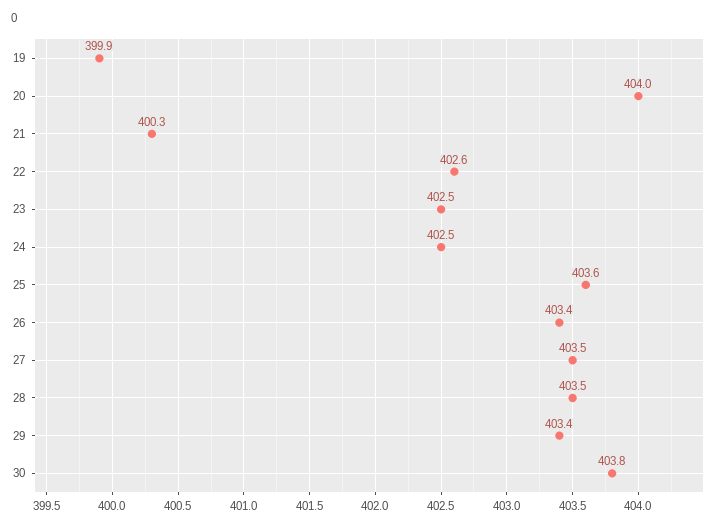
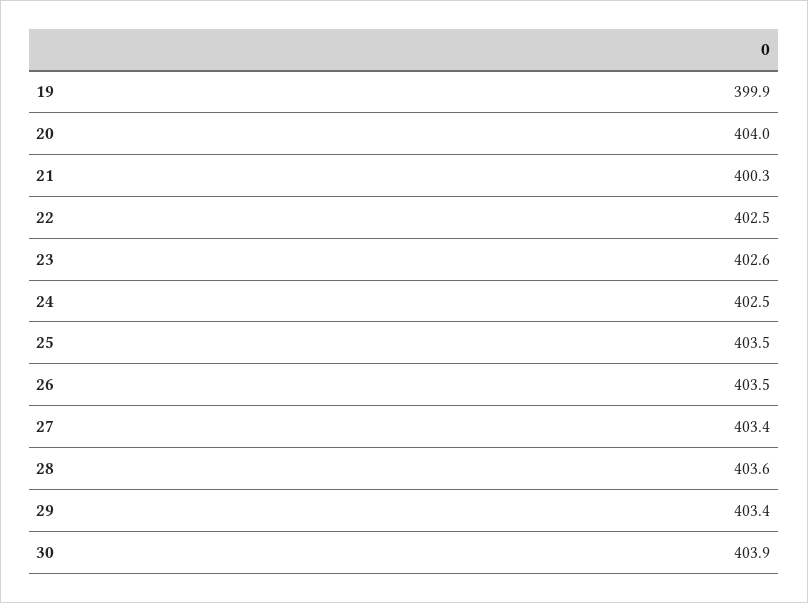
  {
    "19": 399.9,
    "20": 404,
    "21": 400.3,
-   "22": 402.6,
+   "22": 402.5,
-   "23": 402.5,
+   "23": 402.6,
    "24": 402.5,
-   "25": 403.6,
+   "25": 403.5,
-   "26": 403.4,
+   "26": 403.5,
-   "27": 403.5,
+   "27": 403.4,
-   "28": 403.5,
+   "28": 403.6,
    "29": 403.4,
-   "30": 403.8
+   "30": 403.9
  }

